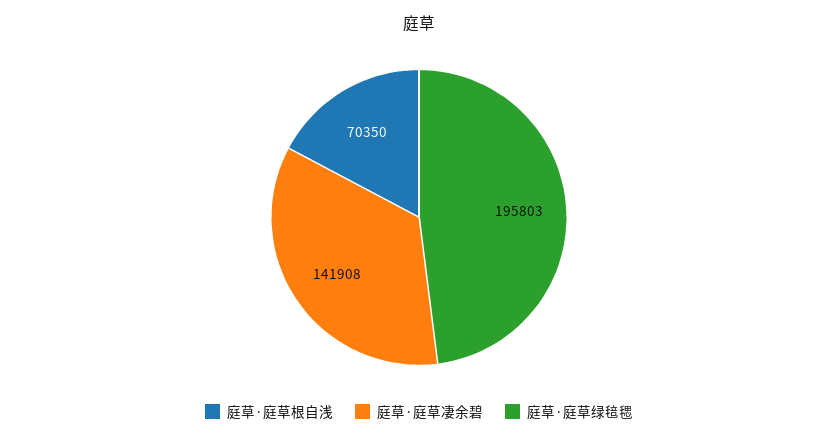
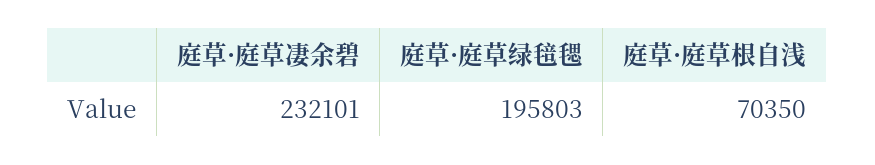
  {
    "庭草·庭草根自浅": 70350,
-   "庭草·庭草凄余碧": 141908,
+   "庭草·庭草凄余碧": 232101,
    "庭草·庭草绿毰毸": 195803
  }

